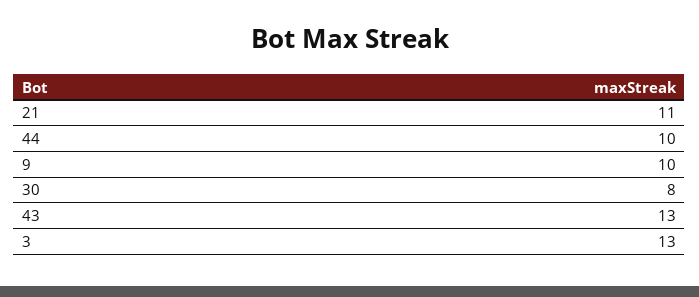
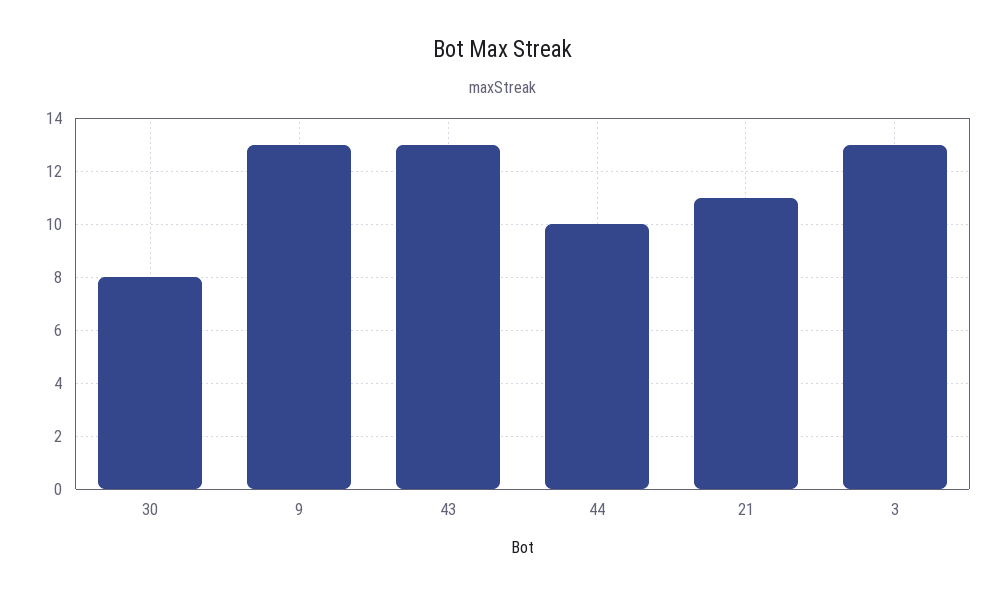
  {
    "21": 11,
    "44": 10,
-   "9": 10,
+   "9": 13,
    "30": 8,
    "43": 13,
    "3": 13
  }

